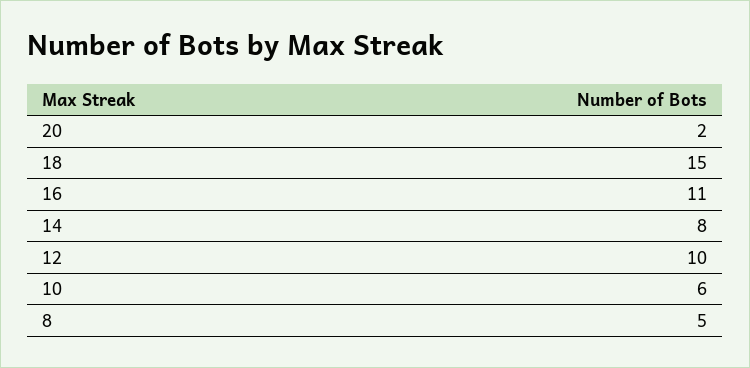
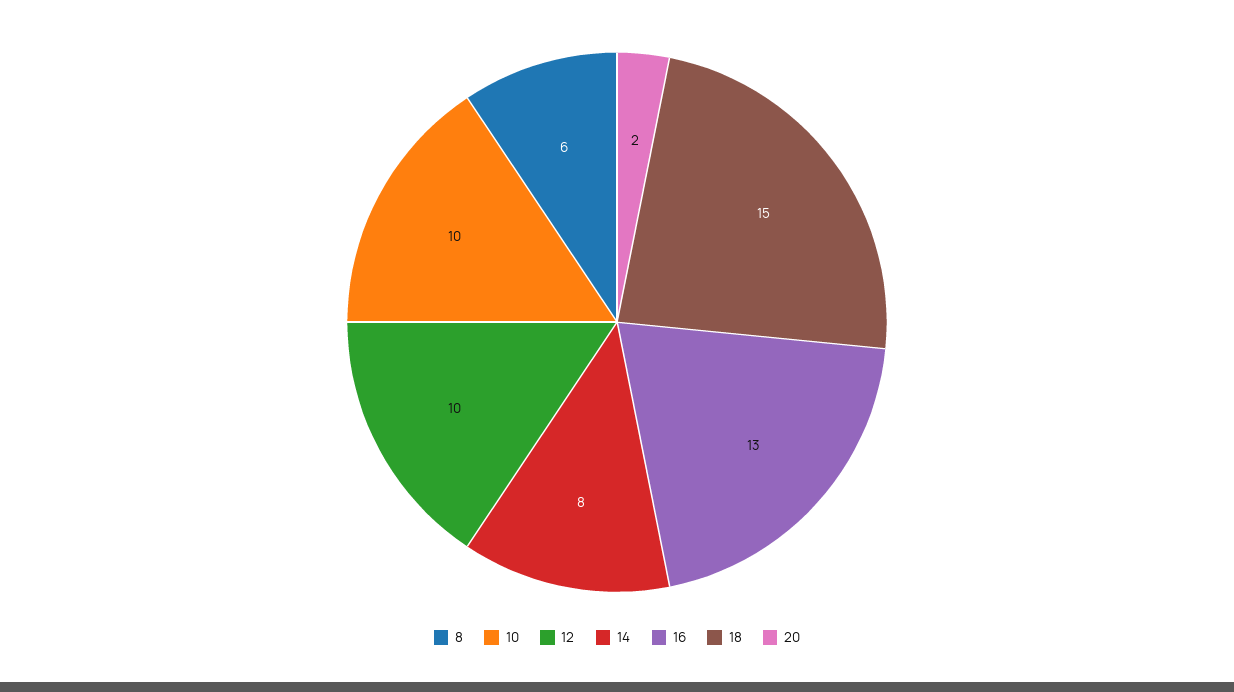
  {
    "20": 2,
    "18": 15,
-   "16": 11,
+   "16": 13,
    "14": 8,
    "12": 10,
-   "10": 6,
+   "10": 10,
-   "8": 5
+   "8": 6
  }

